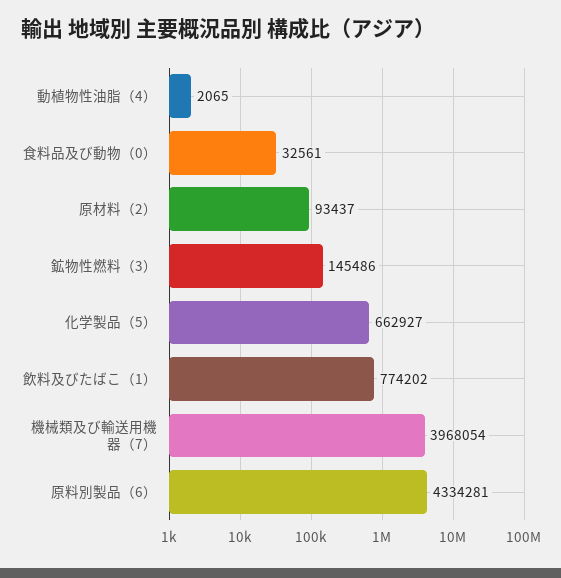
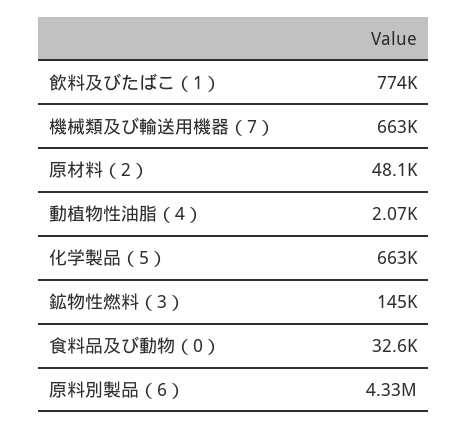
  {
    "動植物性油脂（4）": 2065,
    "食料品及び動物（0）": 32561,
-   "原材料（2）": 93437,
+   "原材料（2）": 48100,
    "鉱物性燃料（3）": 145486,
    "化学製品（5）": 662927,
    "飲料及びたばこ（1）": 774202,
-   "機械類及び輸送用機器（7）": 3968054,
+   "機械類及び輸送用機器（7）": 663000,
    "原料別製品（6）": 4334281
  }

